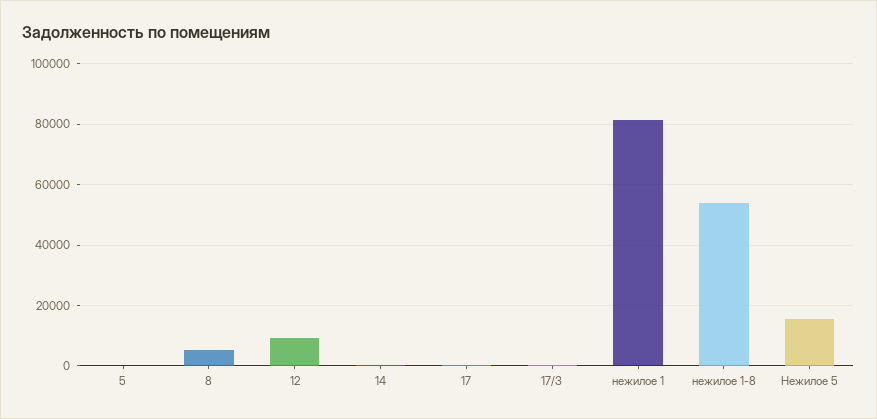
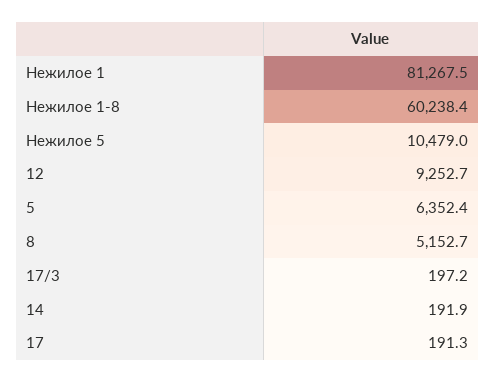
  {
-   "5": 0,
+   "5": 6352.4,
    "8": 5152.7,
    "12": 9252.7,
    "14": 191.9,
    "17": 191.3,
    "17/3": 197.2,
    "нежилое 1": 81267.5,
-   "нежилое 1-8": 54000,
+   "нежилое 1-8": 60238.4,
-   "Нежилое 5": 16000
+   "Нежилое 5": 10479
  }

